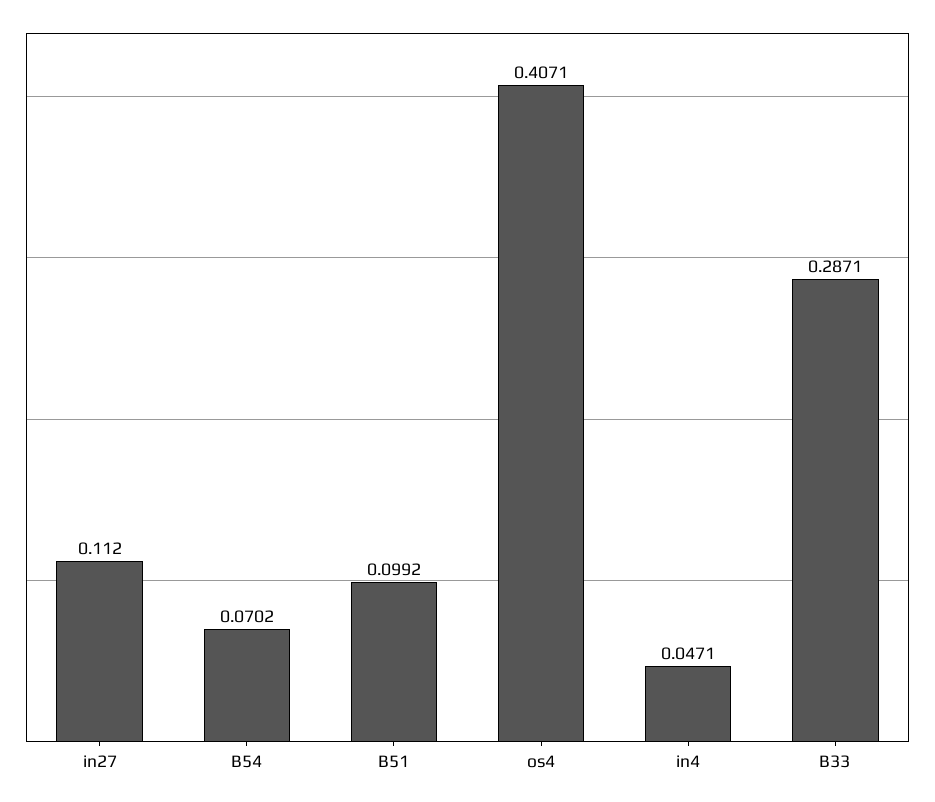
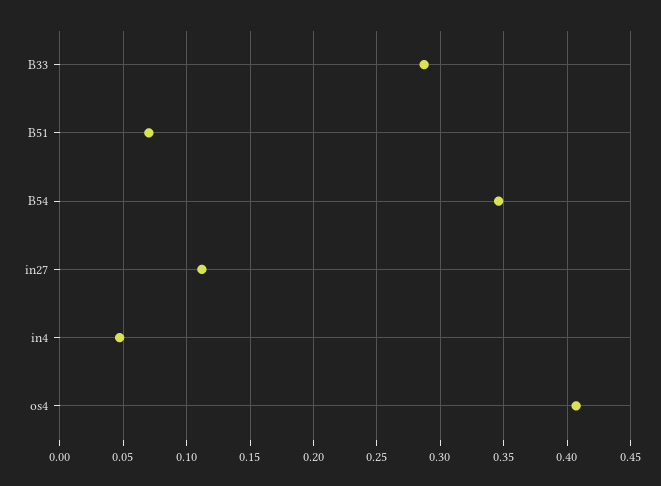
  {
    "in27": 0.112,
-   "B54": 0.0702,
+   "B54": 0.345,
-   "B51": 0.0992,
+   "B51": 0.07,
    "os4": 0.4071,
    "in4": 0.0471,
    "B33": 0.2871
  }

